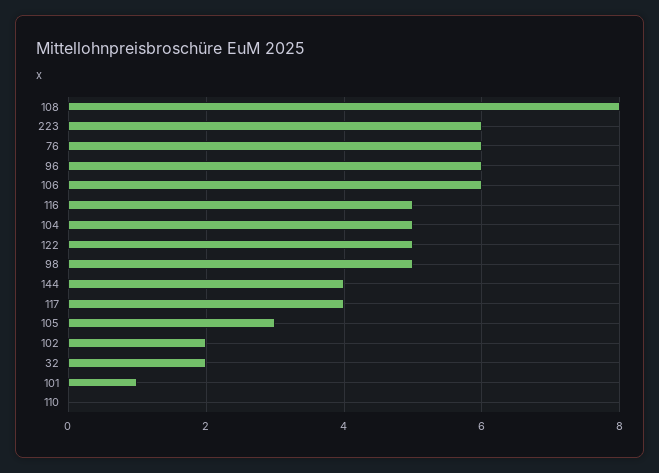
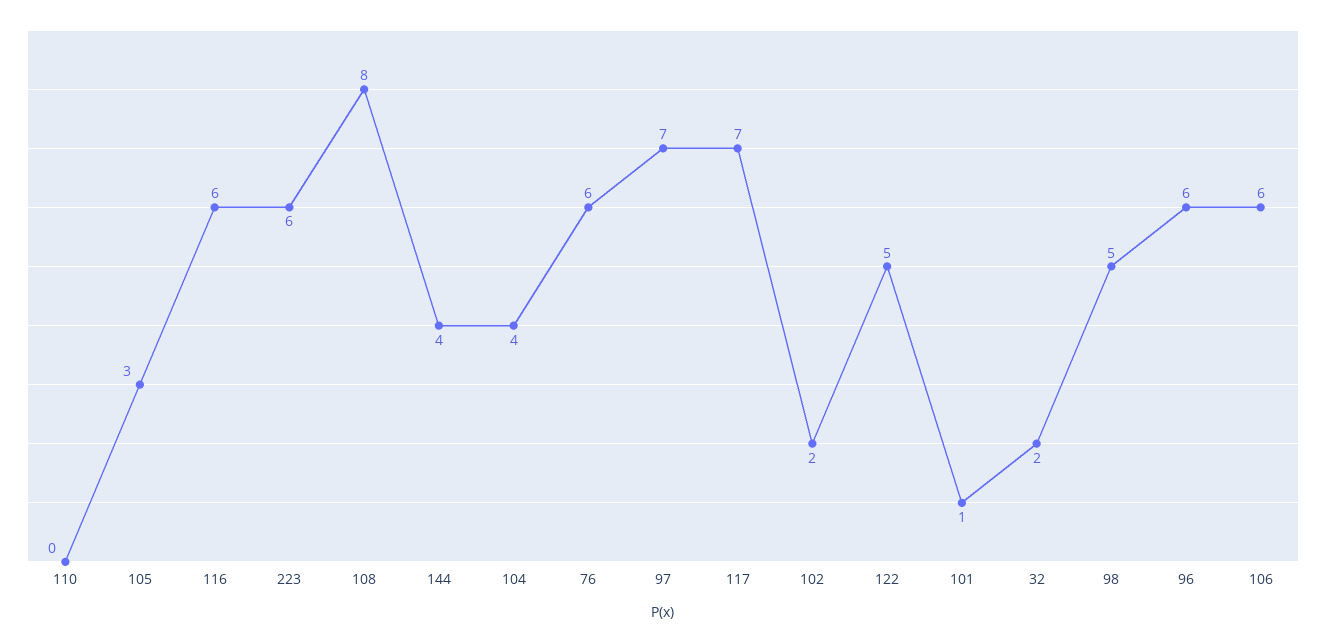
  {
    "108": 8,
    "223": 6,
    "76": 6,
    "96": 6,
    "106": 6,
-   "116": 5,
+   "116": 6,
-   "104": 5,
+   "104": 4,
    "122": 5,
    "98": 5,
    "144": 4,
-   "117": 4,
+   "117": 7,
    "105": 3,
    "102": 2,
    "32": 2,
    "101": 1,
-   "110": 0
+   "110": 0,
+   "97": 7
  }

